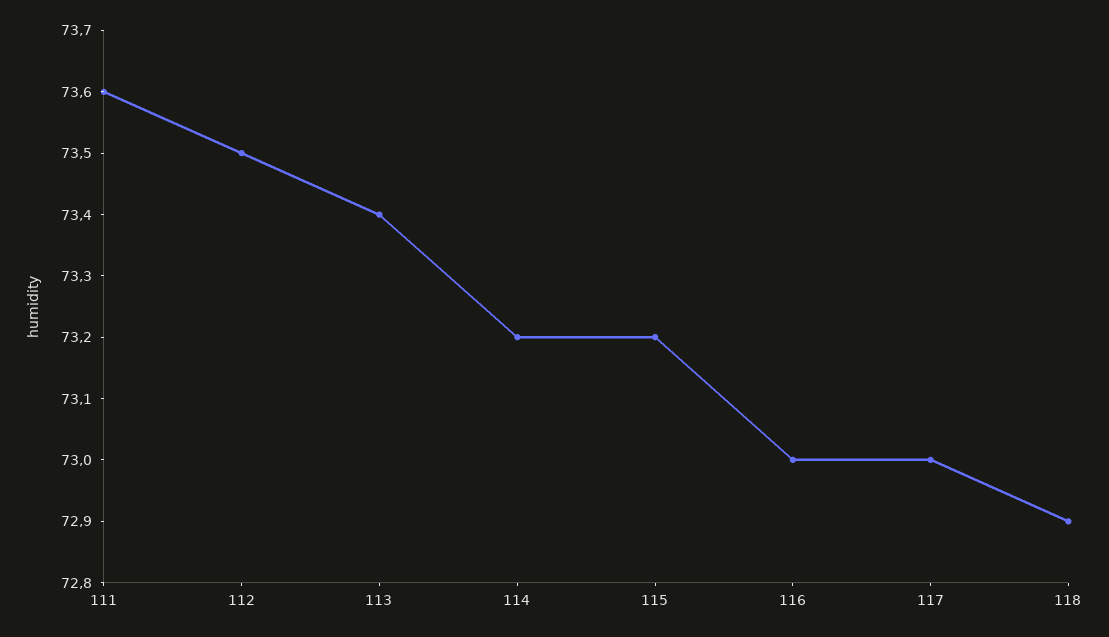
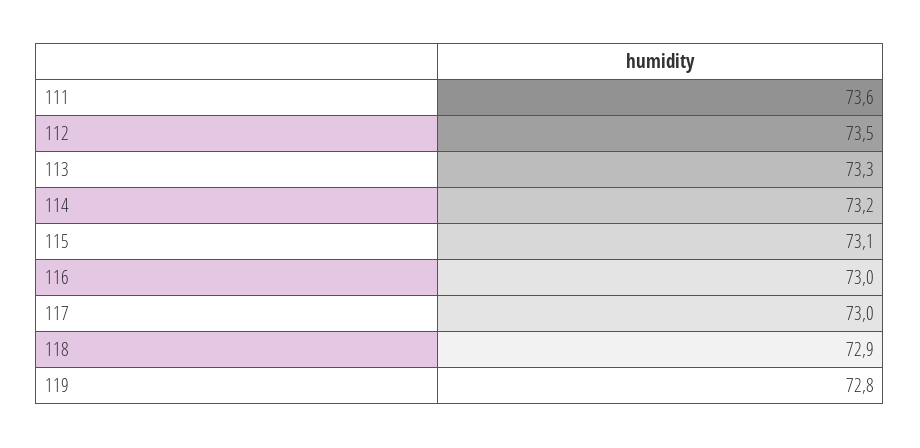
  {
    "111": 73.6,
    "112": 73.5,
-   "113": 73.4,
+   "113": 73.3,
    "114": 73.2,
-   "115": 73.2,
+   "115": 73.1,
    "116": 73,
    "117": 73,
-   "118": 72.9
+   "118": 72.9,
+   "119": 72.8
  }

